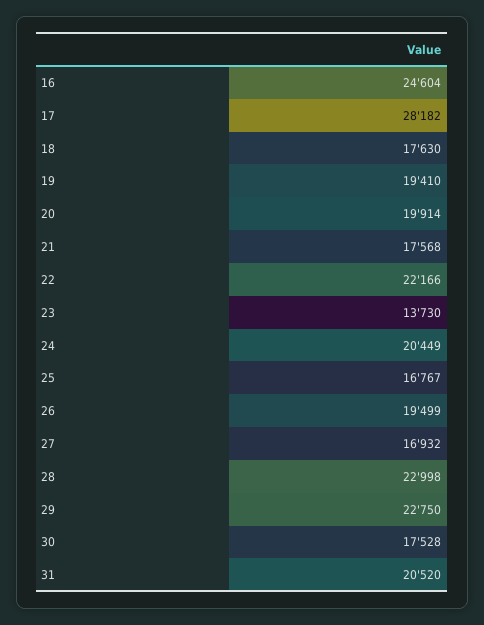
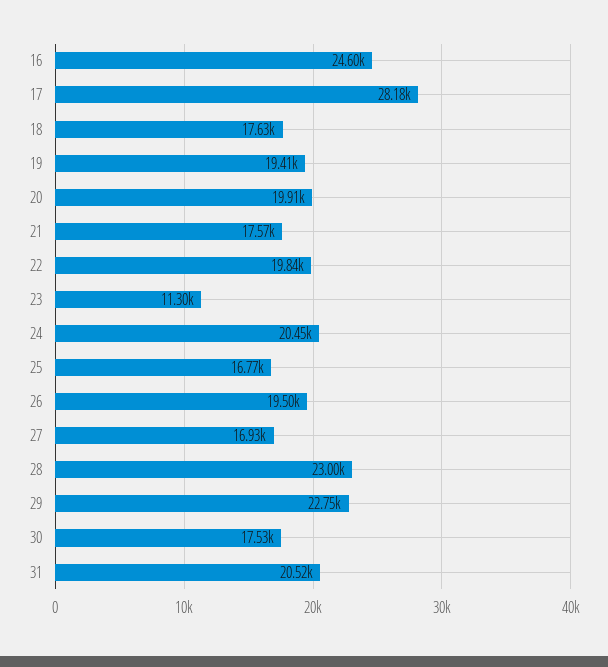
  {
    "16": 24604,
    "17": 28182,
    "18": 17630,
    "19": 19410,
    "20": 19914,
    "21": 17568,
-   "22": 22166,
+   "22": 19840,
-   "23": 13730,
+   "23": 11300,
    "24": 20449,
    "25": 16767,
    "26": 19499,
    "27": 16932,
    "28": 22998,
    "29": 22750,
    "30": 17528,
    "31": 20520
  }

